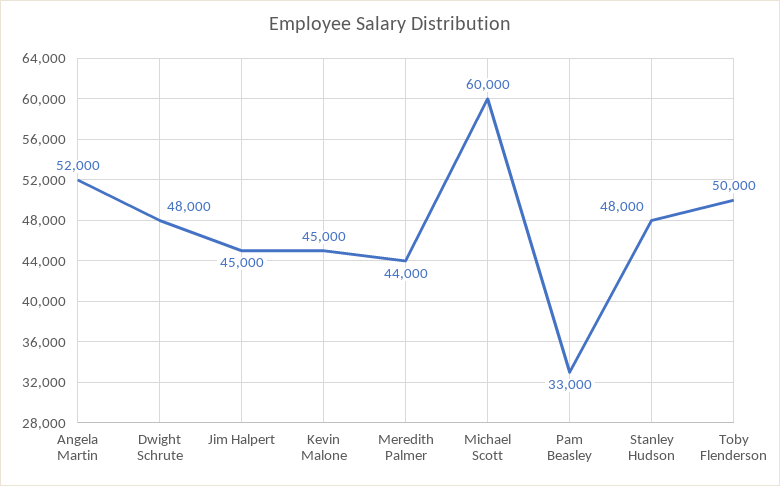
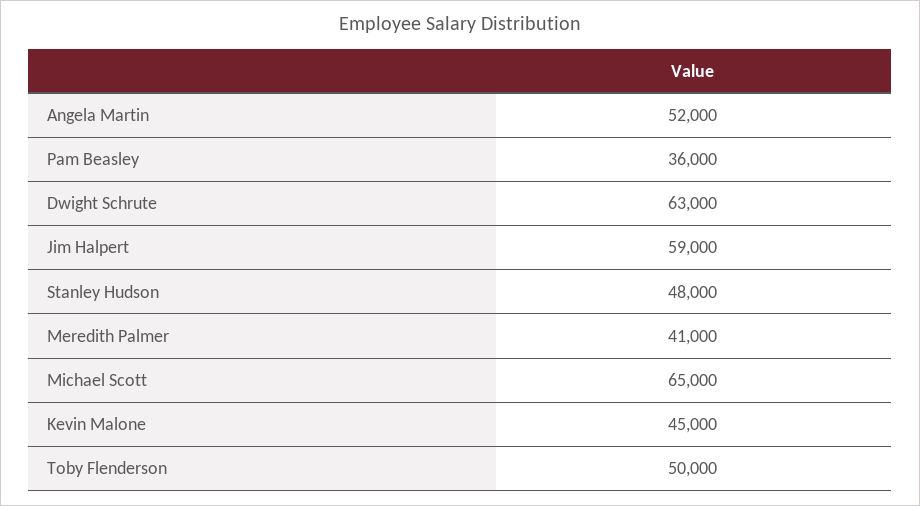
  {
    "Angela Martin": 52000,
-   "Dwight Schrute": 48000,
+   "Dwight Schrute": 63000,
-   "Jim Halpert": 45000,
+   "Jim Halpert": 59000,
    "Kevin Malone": 45000,
-   "Meredith Palmer": 44000,
+   "Meredith Palmer": 41000,
-   "Michael Scott": 60000,
+   "Michael Scott": 65000,
-   "Pam Beasley": 33000,
+   "Pam Beasley": 36000,
    "Stanley Hudson": 48000,
    "Toby Flenderson": 50000
  }

